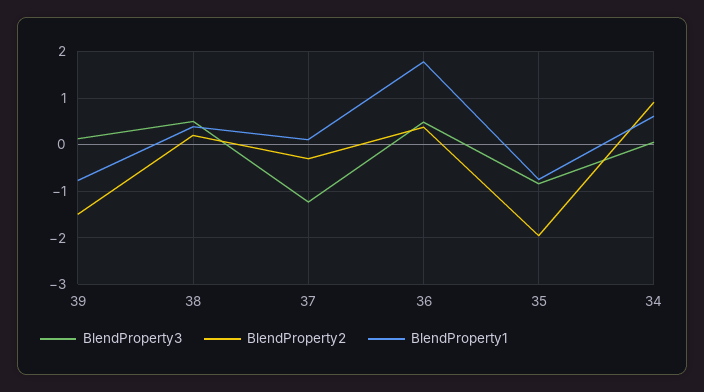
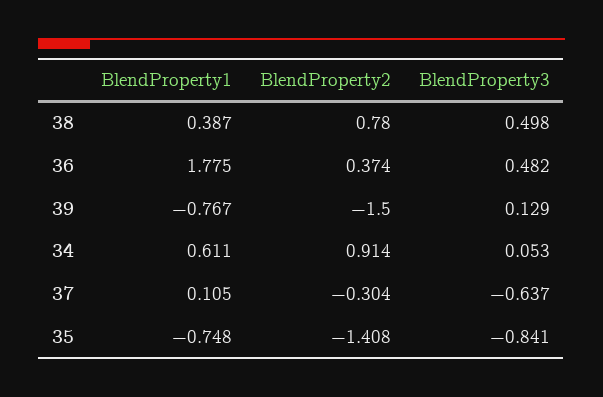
  {
    "BlendProperty3": {
      "39": 0.129,
      "38": 0.498,
-     "37": -1.2,
+     "37": -0.637,
      "36": 0.482,
      "35": -0.841,
      "34": 0.053
    },
    "BlendProperty2": {
      "39": -1.5,
-     "38": 0.2,
+     "38": 0.78,
      "37": -0.304,
      "36": 0.374,
-     "35": -2,
+     "35": -1.408,
      "34": 0.914
    },
    "BlendProperty1": {
      "39": -0.767,
      "38": 0.387,
      "37": 0.105,
      "36": 1.775,
      "35": -0.748,
      "34": 0.611
    }
  }

